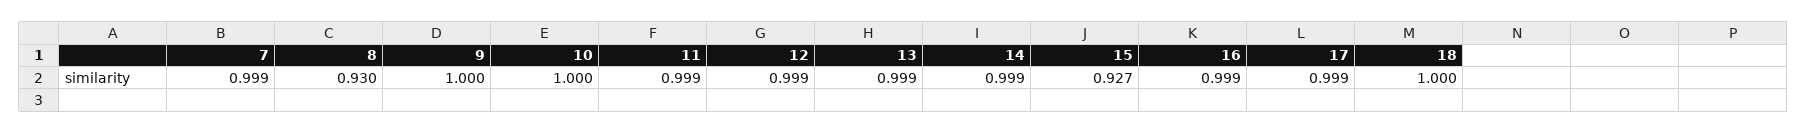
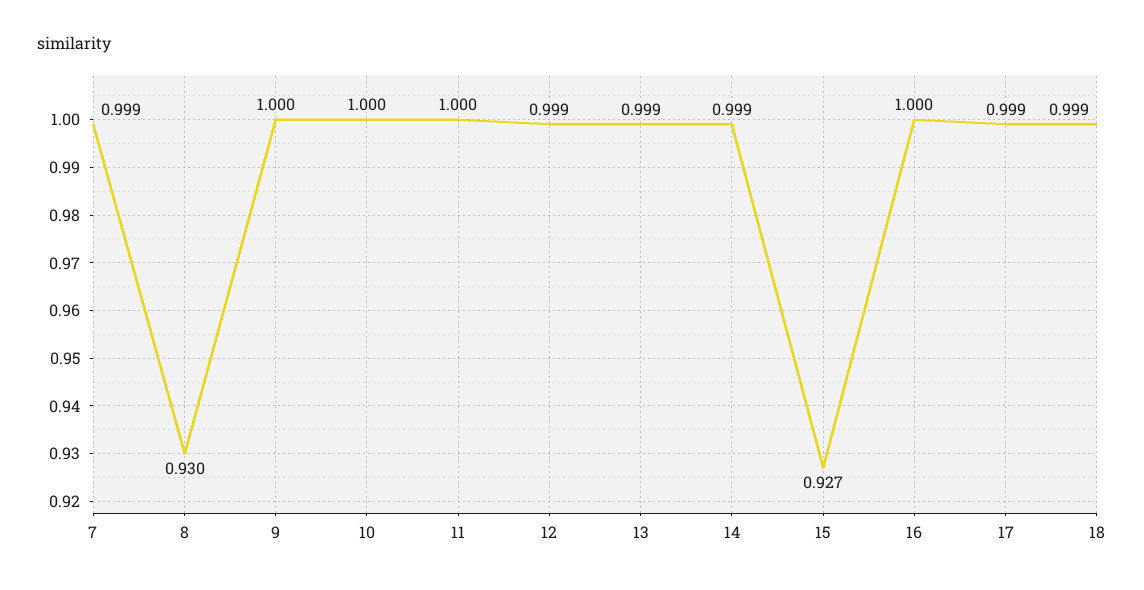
  {
    "7": 0.999,
    "8": 0.93,
    "9": 1,
    "10": 1,
-   "11": 0.999,
+   "11": 1,
    "12": 0.999,
    "13": 0.999,
    "14": 0.999,
    "15": 0.927,
-   "16": 0.999,
+   "16": 1,
    "17": 0.999,
-   "18": 1
+   "18": 0.999
  }

